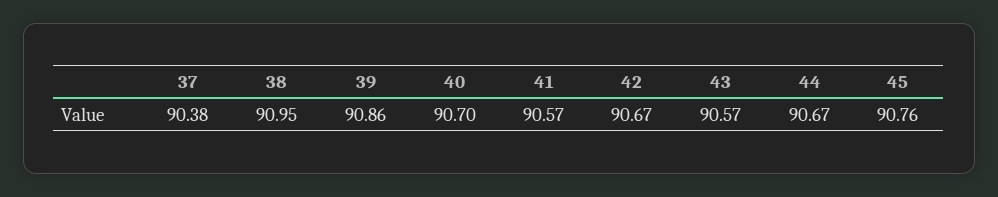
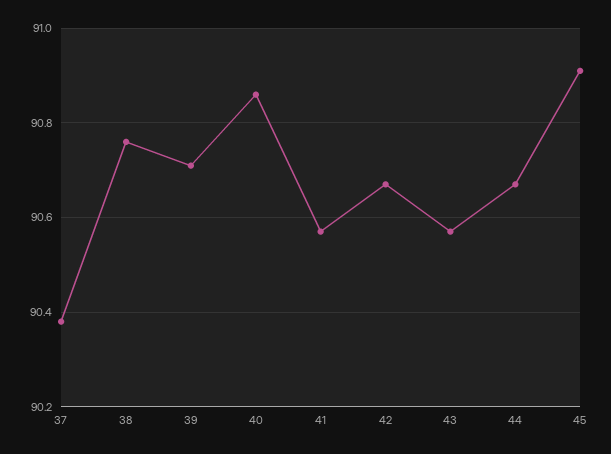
  {
    "37": 90.38,
-   "38": 90.95,
+   "38": 90.75,
-   "39": 90.86,
+   "39": 90.7,
-   "40": 90.7,
+   "40": 90.85,
    "41": 90.57,
    "42": 90.67,
    "43": 90.57,
    "44": 90.67,
-   "45": 90.76
+   "45": 90.9
  }

